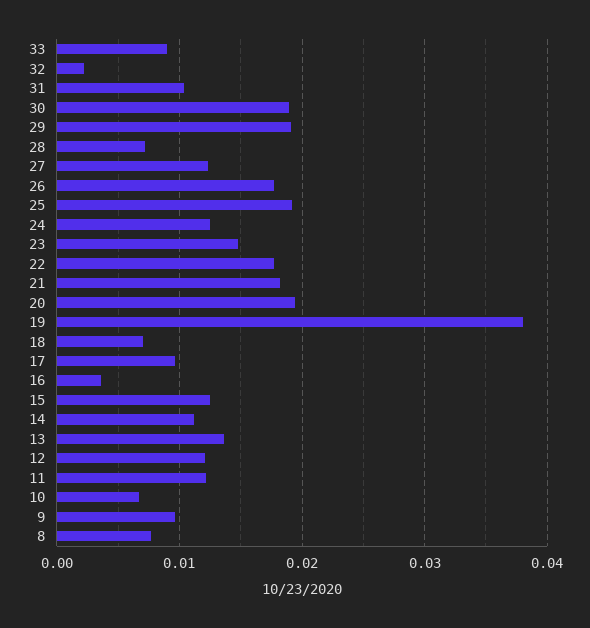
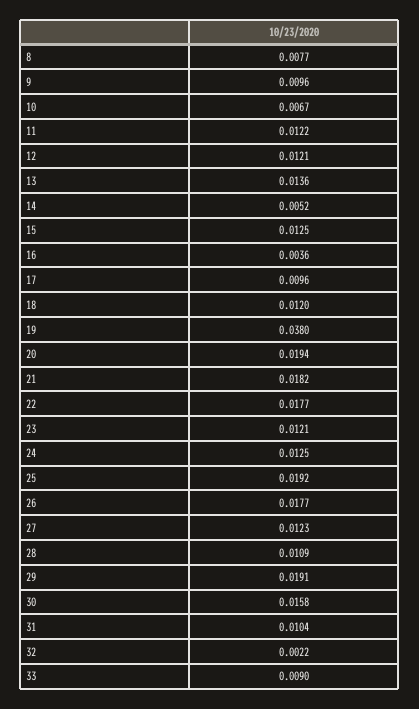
  {
    "33": 0.009,
    "32": 0.0022,
    "31": 0.0104,
-   "30": 0.019,
+   "30": 0.0158,
    "29": 0.0191,
-   "28": 0.007,
+   "28": 0.0109,
    "27": 0.0123,
    "26": 0.0177,
    "25": 0.0192,
    "24": 0.0125,
-   "23": 0.015,
+   "23": 0.0121,
    "22": 0.0177,
    "21": 0.0182,
    "20": 0.0194,
    "19": 0.038,
-   "18": 0.007,
+   "18": 0.012,
    "17": 0.0096,
    "16": 0.0036,
    "15": 0.0125,
-   "14": 0.011,
+   "14": 0.0052,
    "13": 0.0136,
    "12": 0.0121,
    "11": 0.0122,
    "10": 0.0067,
    "9": 0.0096,
    "8": 0.0077
  }

